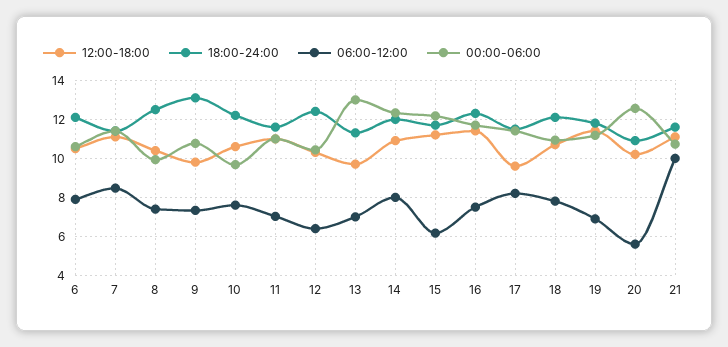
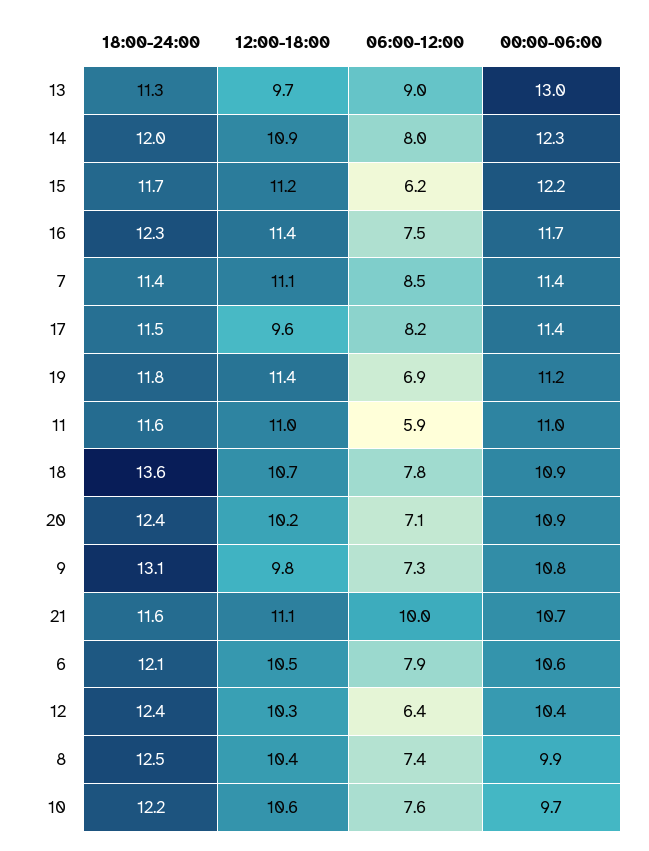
  {
    "12:00-18:00": {
      "6": 10.5,
      "7": 11.1,
      "8": 10.4,
      "9": 9.8,
      "10": 10.6,
      "11": 11,
      "12": 10.3,
      "13": 9.7,
      "14": 10.9,
      "15": 11.2,
      "16": 11.4,
      "17": 9.6,
      "18": 10.7,
      "19": 11.4,
      "20": 10.2,
      "21": 11.1
    },
    "18:00-24:00": {
      "6": 12.1,
      "7": 11.4,
      "8": 12.5,
      "9": 13.1,
      "10": 12.2,
      "11": 11.6,
      "12": 12.4,
      "13": 11.3,
      "14": 12,
      "15": 11.7,
      "16": 12.3,
      "17": 11.5,
-     "18": 12,
+     "18": 13.6,
      "19": 11.8,
-     "20": 11,
+     "20": 12.4,
      "21": 11.6
    },
    "06:00-12:00": {
      "6": 7.9,
      "7": 8.5,
      "8": 7.4,
      "9": 7.3,
      "10": 7.6,
-     "11": 7,
+     "11": 5.9,
      "12": 6.4,
-     "13": 7,
+     "13": 9,
      "14": 8,
      "15": 6.2,
      "16": 7.5,
      "17": 8.2,
      "18": 7.8,
      "19": 6.9,
-     "20": 5.5,
+     "20": 7.1,
      "21": 10
    },
    "00:00-06:00": {
      "6": 10.6,
      "7": 11.4,
      "8": 9.9,
      "9": 10.8,
      "10": 9.7,
      "11": 11,
      "12": 10.4,
      "13": 13,
      "14": 12.3,
      "15": 12.2,
      "16": 11.7,
      "17": 11.4,
      "18": 10.9,
      "19": 11.2,
-     "20": 12.5,
+     "20": 10.9,
      "21": 10.7
    }
  }

